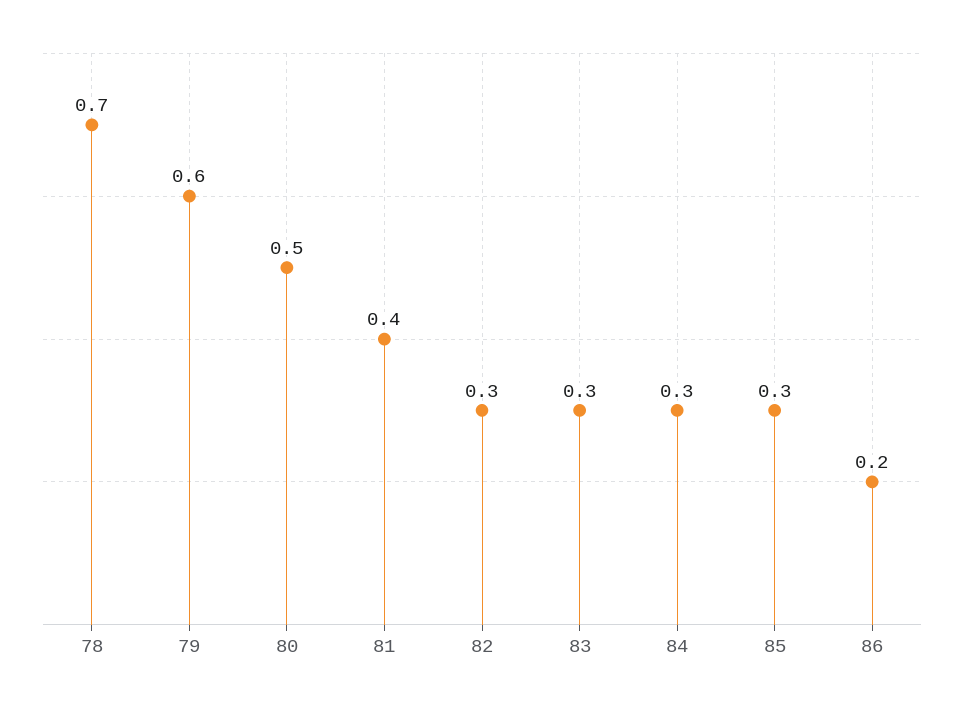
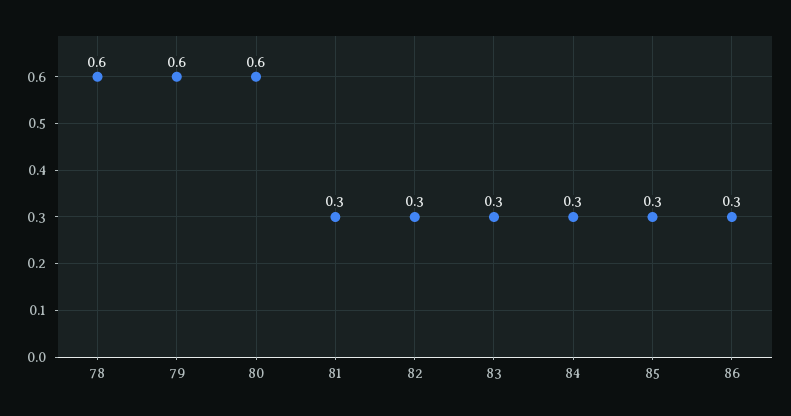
  {
-   "78": 0.7,
+   "78": 0.6,
    "79": 0.6,
-   "80": 0.5,
+   "80": 0.6,
-   "81": 0.4,
+   "81": 0.3,
    "82": 0.3,
    "83": 0.3,
    "84": 0.3,
    "85": 0.3,
-   "86": 0.2
+   "86": 0.3
  }

